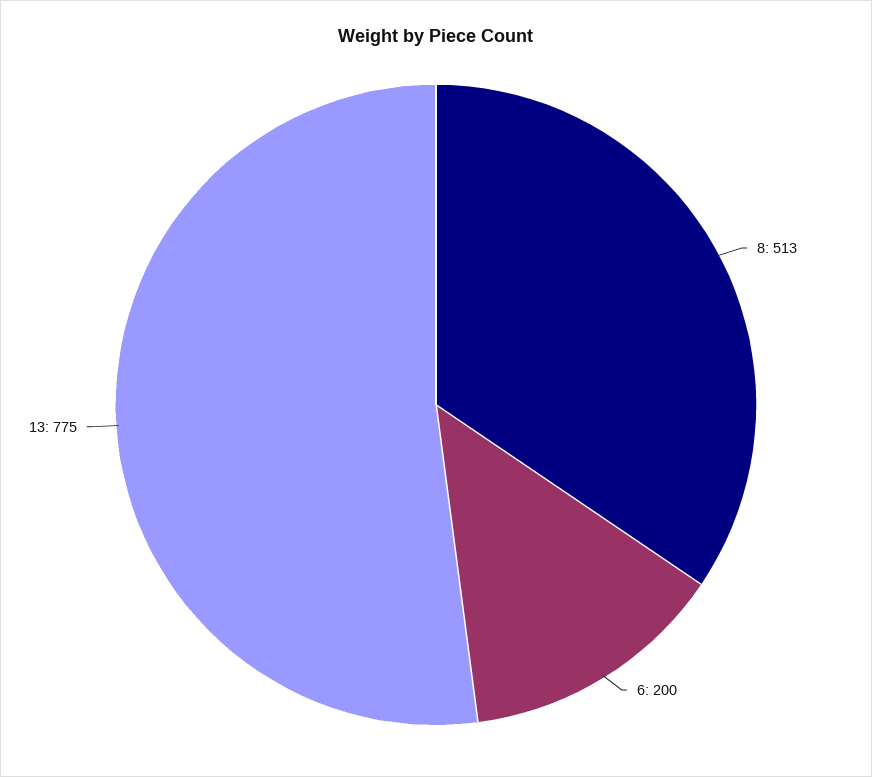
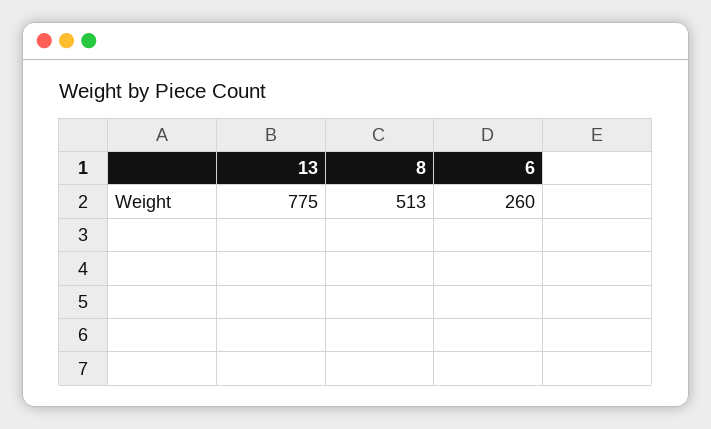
  {
    "8": 513,
-   "6": 200,
+   "6": 260,
    "13": 775
  }

